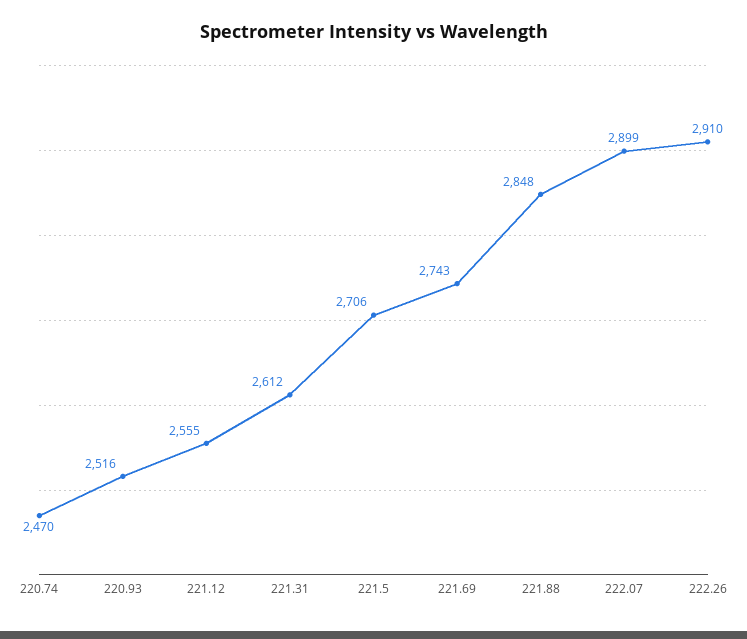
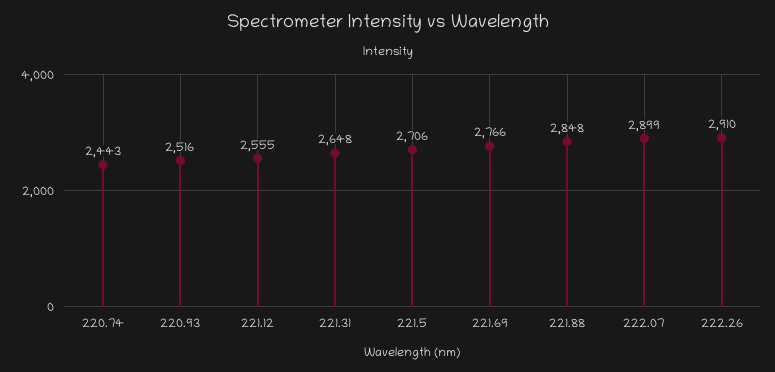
  {
-   "220.74": 2470,
+   "220.74": 2443,
    "220.93": 2516,
    "221.12": 2555,
-   "221.31": 2612,
+   "221.31": 2648,
    "221.5": 2706,
-   "221.69": 2743,
+   "221.69": 2766,
    "221.88": 2848,
    "222.07": 2899,
    "222.26": 2910
  }

